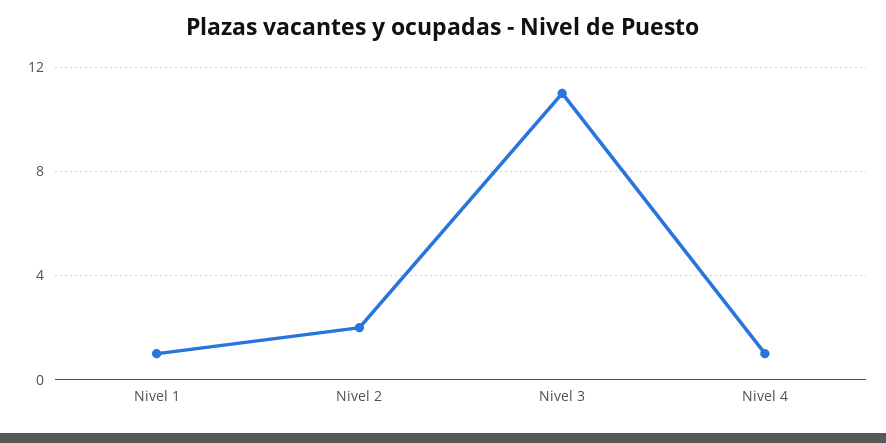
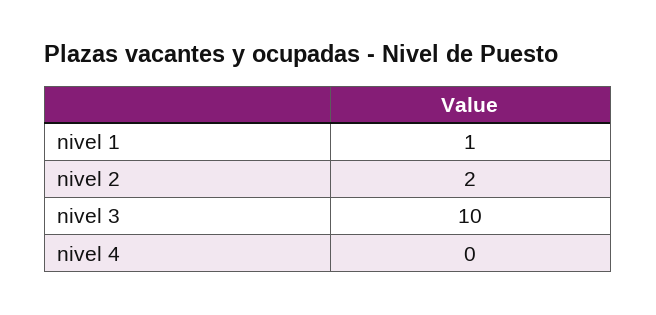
  {
    "Nivel 1": 1,
    "Nivel 2": 2,
-   "Nivel 3": 11,
+   "Nivel 3": 10,
-   "Nivel 4": 1
+   "Nivel 4": 0
  }

